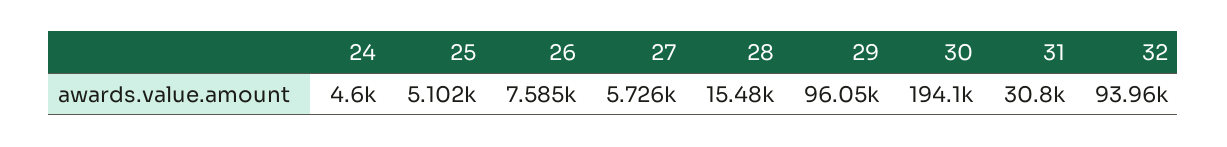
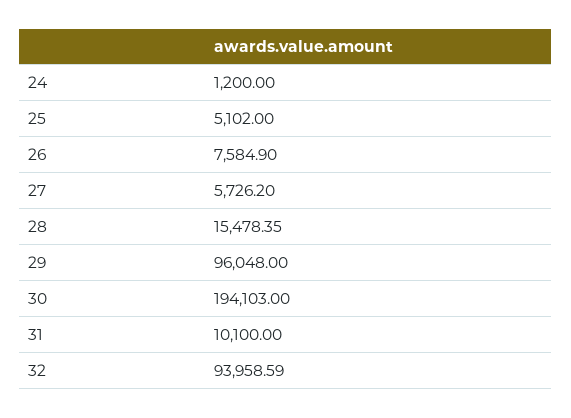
  {
-   "24": 4600,
+   "24": 1200,
    "25": 5102,
    "26": 7584.9,
    "27": 5726.2,
    "28": 15478.35,
    "29": 96048,
    "30": 194103,
-   "31": 30800,
+   "31": 10100,
    "32": 93958.59
  }

